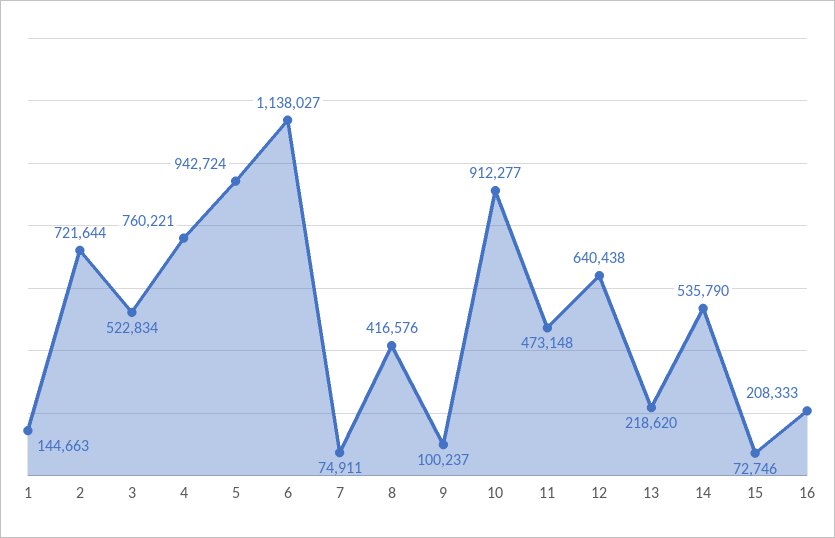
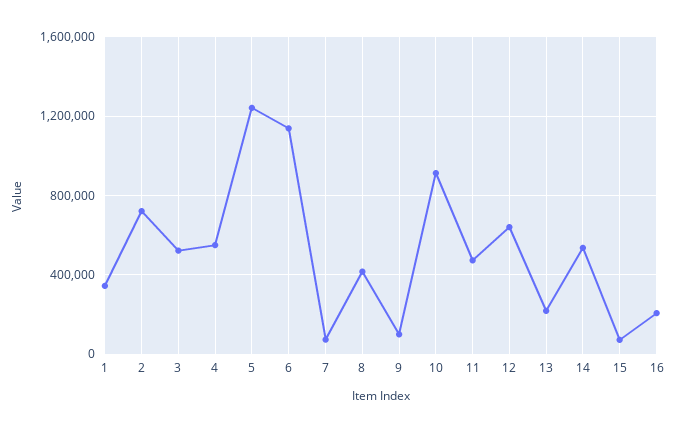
  {
-   "1": 144663,
+   "1": 350000,
    "2": 721644,
    "3": 522834,
-   "4": 760221,
+   "4": 550000,
-   "5": 942724,
+   "5": 1250000,
    "6": 1138027,
    "7": 74911,
    "8": 416576,
    "9": 100237,
    "10": 912277,
    "11": 473148,
    "12": 640438,
    "13": 218620,
    "14": 535790,
    "15": 72746,
    "16": 208333
  }

